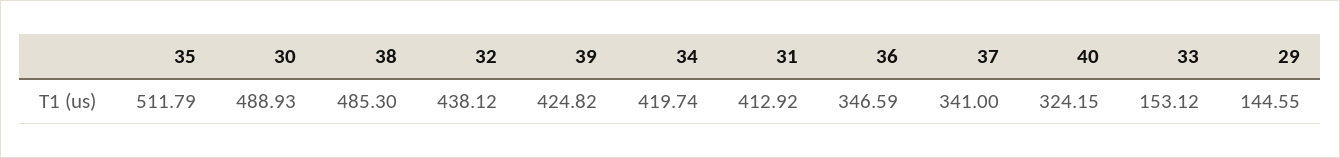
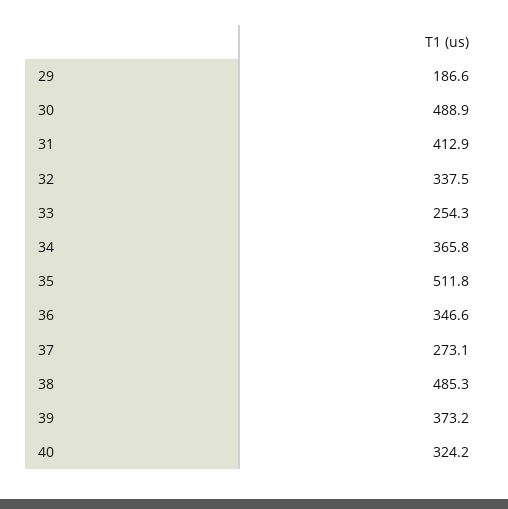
  {
    "35": 511.79,
    "30": 488.93,
    "38": 485.3,
-   "32": 438.12,
+   "32": 337.5,
-   "39": 424.82,
+   "39": 373.2,
-   "34": 419.74,
+   "34": 365.8,
    "31": 412.92,
    "36": 346.59,
-   "37": 341,
+   "37": 273.1,
    "40": 324.15,
-   "33": 153.12,
+   "33": 254.3,
-   "29": 144.55
+   "29": 186.6
  }

